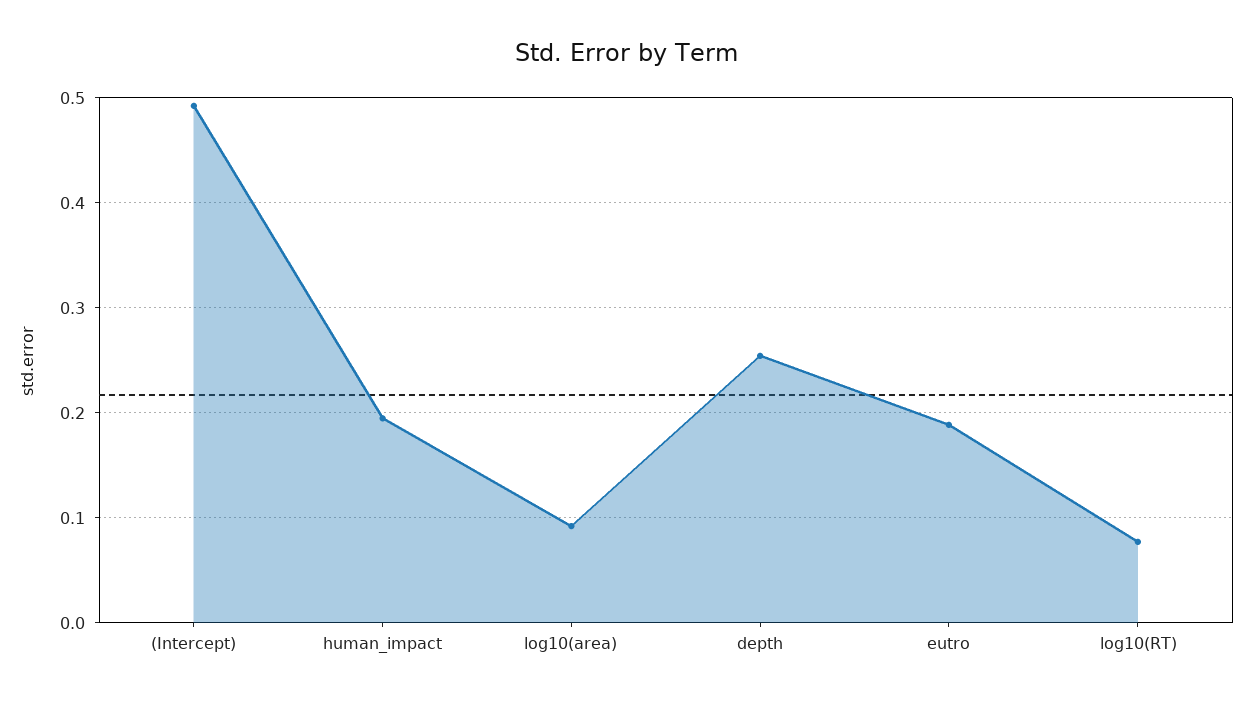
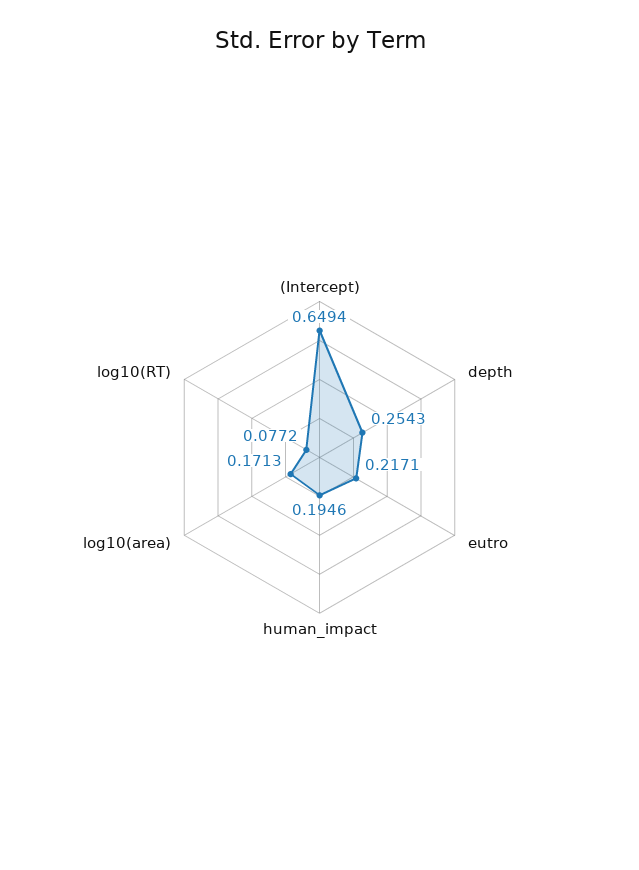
  {
-   "(Intercept)": 0.49,
+   "(Intercept)": 0.6494,
    "human_impact": 0.1946,
-   "log10(area)": 0.09,
+   "log10(area)": 0.1713,
    "depth": 0.2543,
-   "eutro": 0.19,
+   "eutro": 0.2171,
    "log10(RT)": 0.0772
  }

